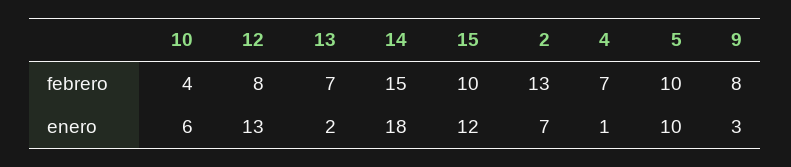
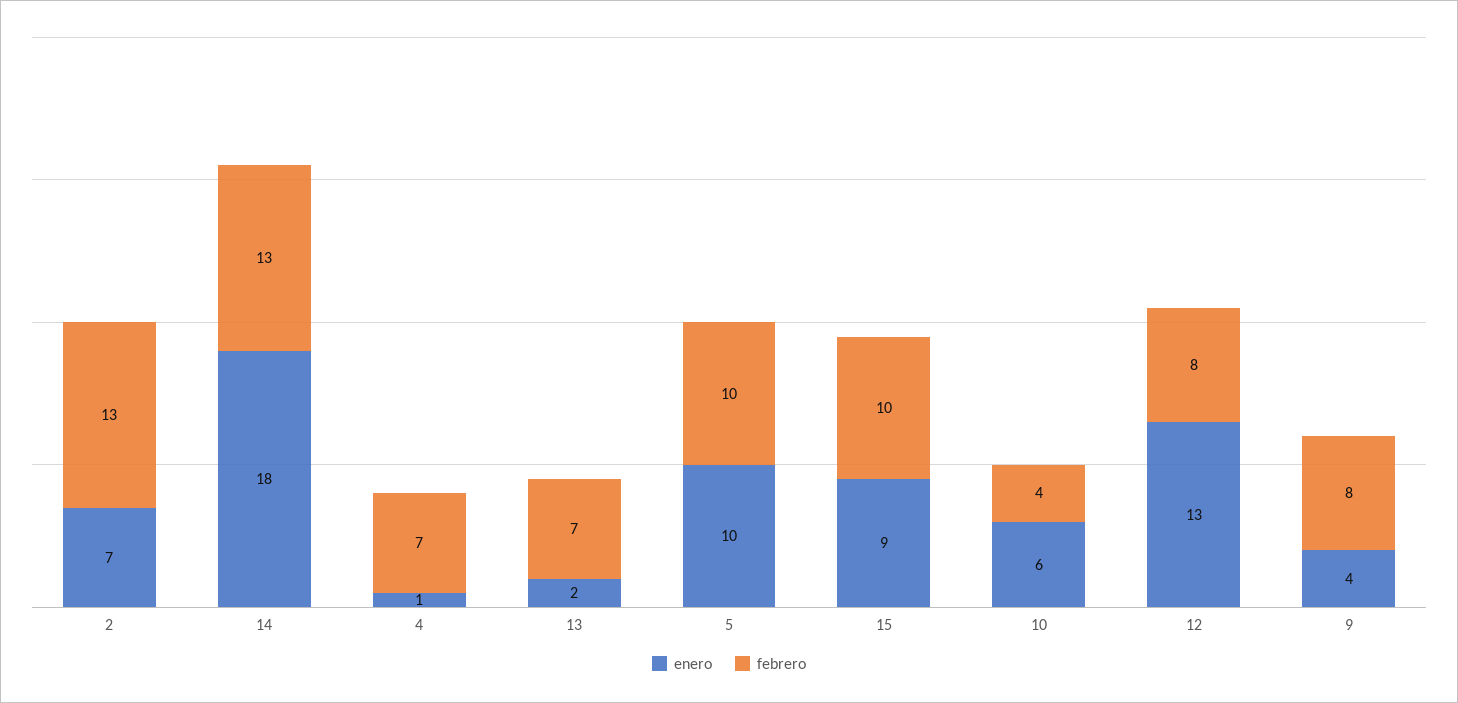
  {
    "febrero": {
      "10": 4,
      "12": 8,
      "13": 7,
-     "14": 15,
+     "14": 13,
      "15": 10,
      "2": 13,
      "4": 7,
      "5": 10,
      "9": 8
    },
    "enero": {
      "10": 6,
      "12": 13,
      "13": 2,
      "14": 18,
-     "15": 12,
+     "15": 9,
      "2": 7,
      "4": 1,
      "5": 10,
-     "9": 3
+     "9": 4
    }
  }

